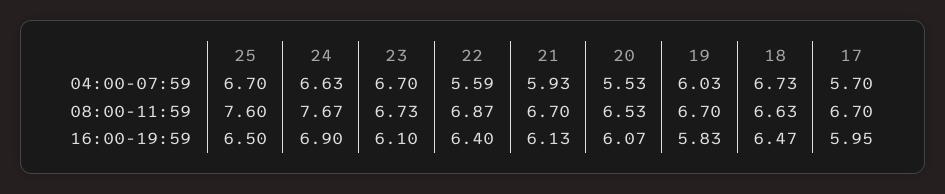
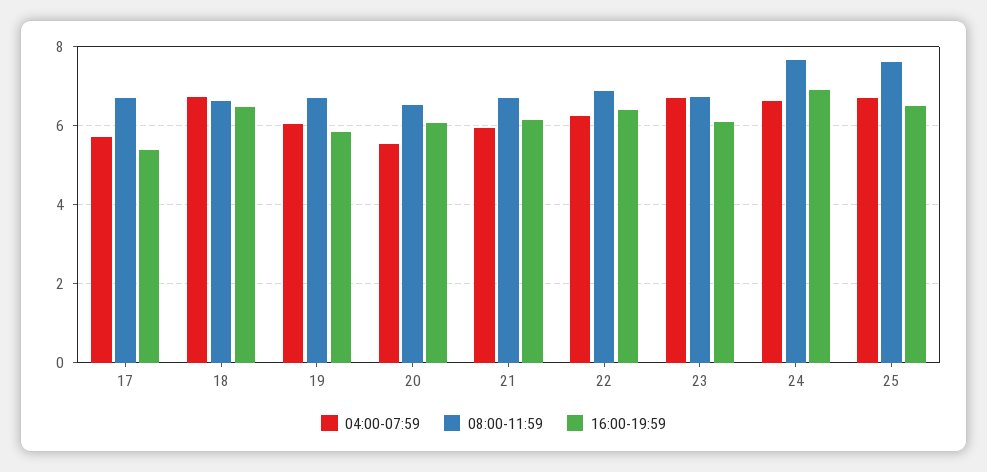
  {
    "04:00-07:59": {
      "25": 6.7,
      "24": 6.63,
      "23": 6.7,
-     "22": 5.59,
+     "22": 6.2,
      "21": 5.93,
      "20": 5.53,
      "19": 6.03,
      "18": 6.73,
      "17": 5.7
    },
    "08:00-11:59": {
      "25": 7.6,
      "24": 7.67,
      "23": 6.73,
      "22": 6.87,
      "21": 6.7,
      "20": 6.53,
      "19": 6.7,
      "18": 6.63,
      "17": 6.7
    },
    "16:00-19:59": {
      "25": 6.5,
      "24": 6.9,
      "23": 6.1,
      "22": 6.4,
      "21": 6.13,
      "20": 6.07,
      "19": 5.83,
      "18": 6.47,
-     "17": 5.95
+     "17": 5.4
    }
  }

